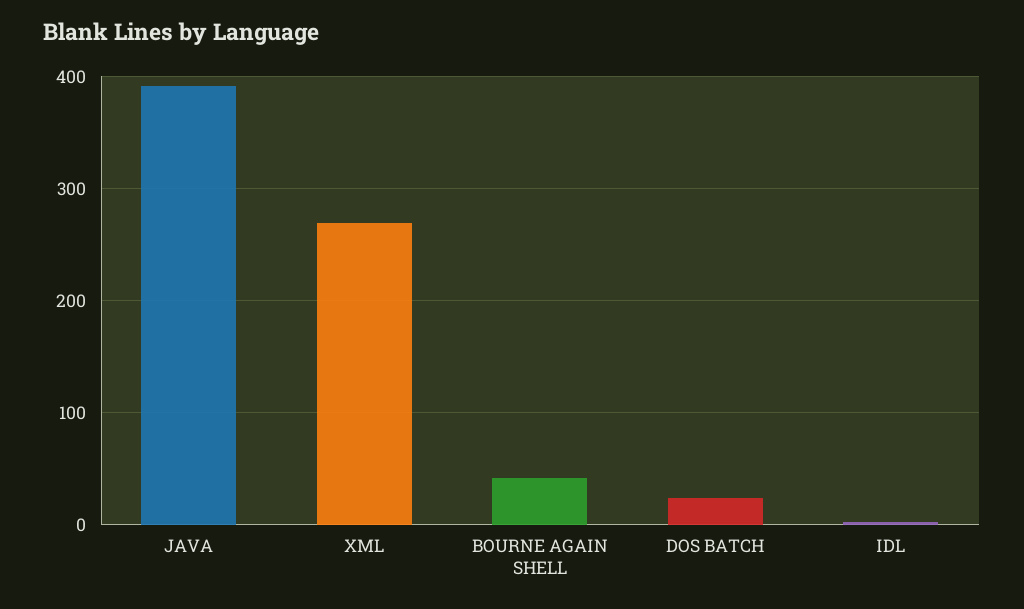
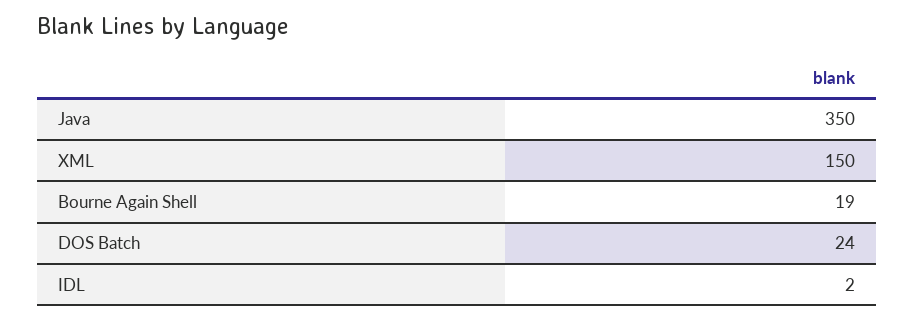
  {
-   "JAVA": 390,
+   "JAVA": 350,
-   "XML": 270,
+   "XML": 150,
-   "BOURNE AGAIN SHELL": 40,
+   "BOURNE AGAIN SHELL": 19,
    "DOS BATCH": 24,
    "IDL": 2
  }

